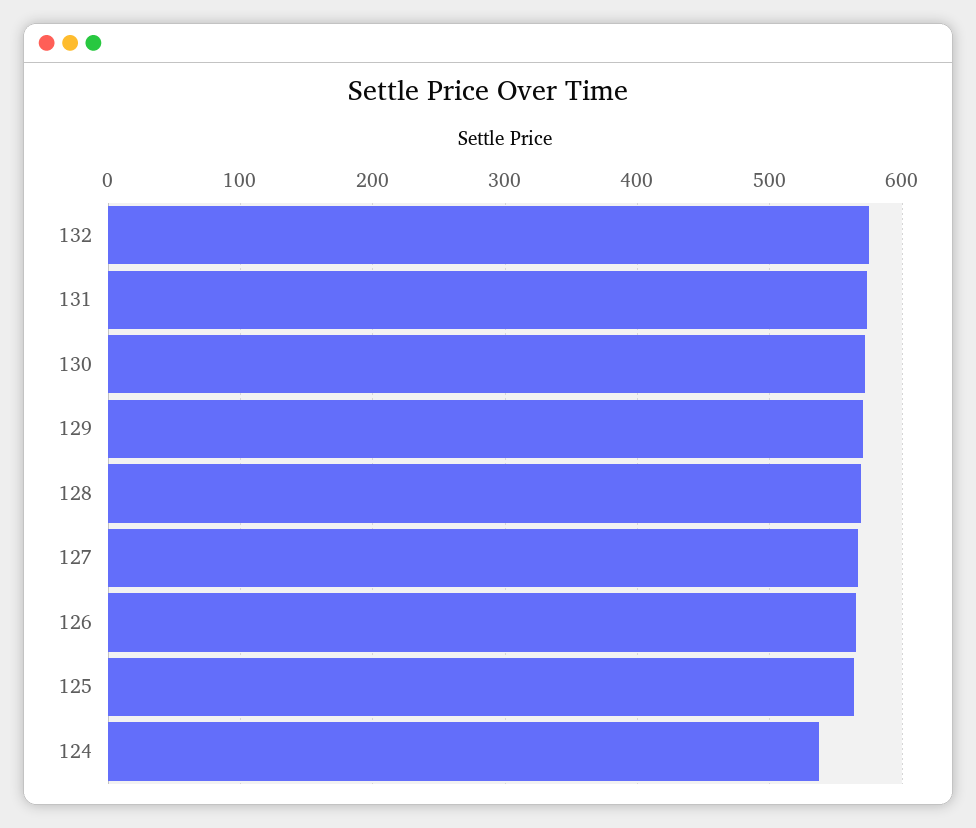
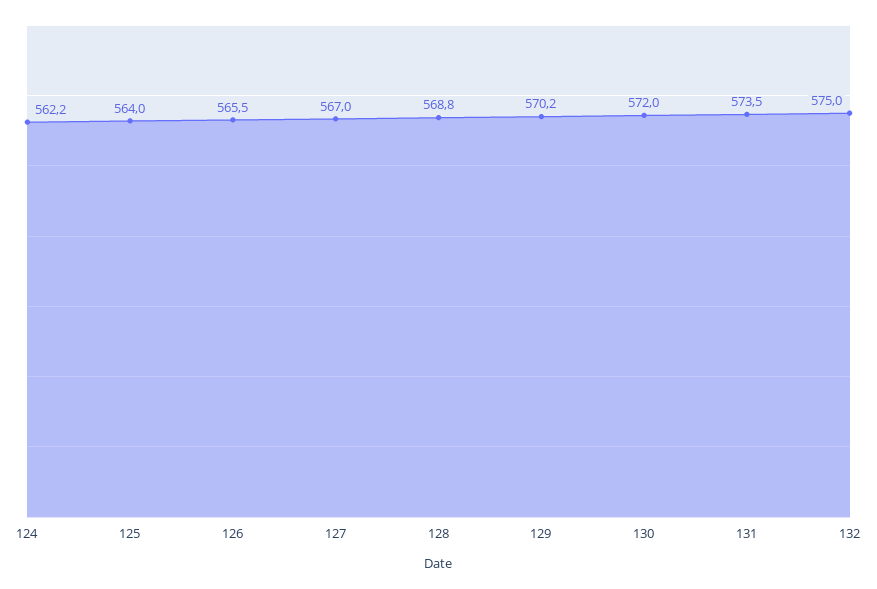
  {
    "132": 575,
    "131": 573.5,
    "130": 572,
    "129": 570.2,
    "128": 568.8,
    "127": 567,
    "126": 565.5,
    "125": 564,
-   "124": 540
+   "124": 562.2
  }

